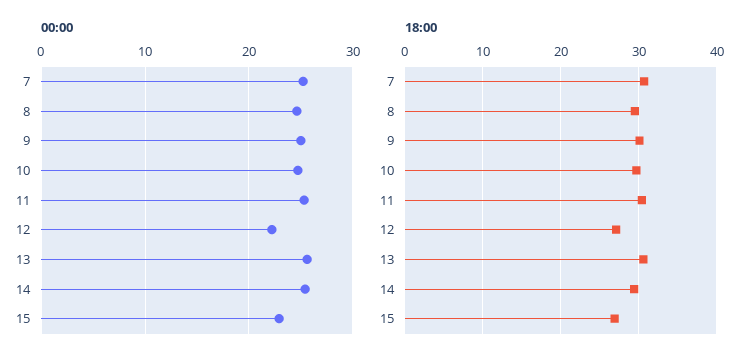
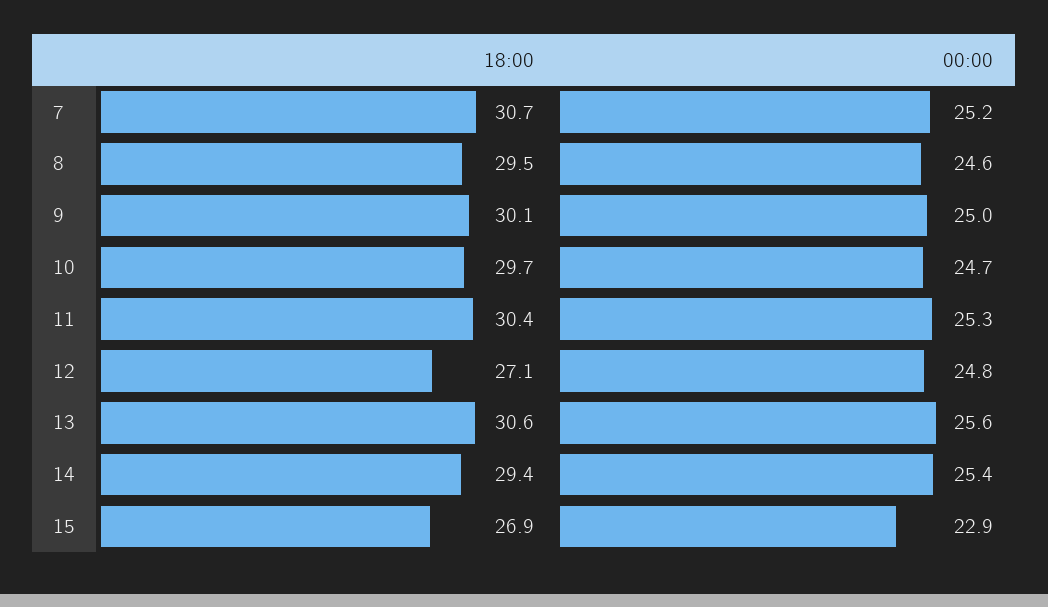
  {
    "00:00": {
      "7": 25.2,
      "8": 24.6,
      "9": 25,
      "10": 24.7,
      "11": 25.3,
-     "12": 22,
+     "12": 24.8,
      "13": 25.6,
      "14": 25.4,
      "15": 22.9
    },
    "18:00": {
      "7": 30.7,
      "8": 29.5,
      "9": 30.1,
      "10": 29.7,
      "11": 30.4,
      "12": 27.1,
      "13": 30.6,
      "14": 29.4,
      "15": 26.9
    }
  }

